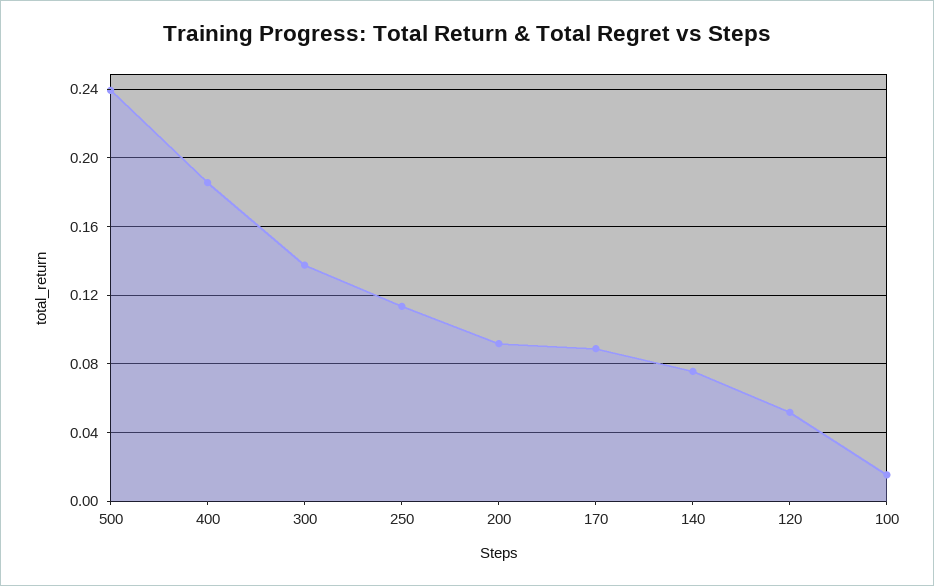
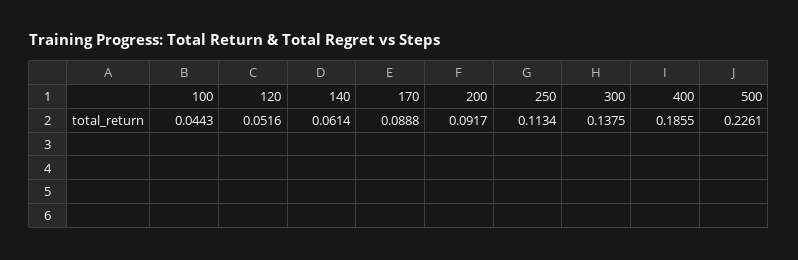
  {
-   "500": 0.24,
+   "500": 0.2261,
    "400": 0.1855,
    "300": 0.1375,
    "250": 0.1134,
    "200": 0.0917,
    "170": 0.0888,
-   "140": 0.075,
+   "140": 0.0614,
    "120": 0.0516,
-   "100": 0.015
+   "100": 0.0443
  }

